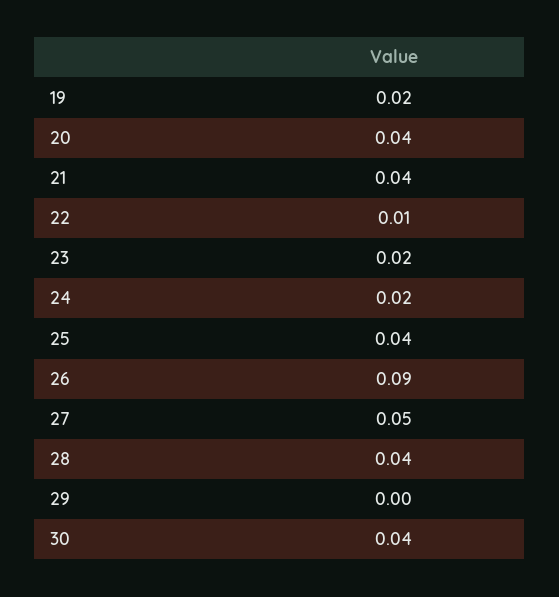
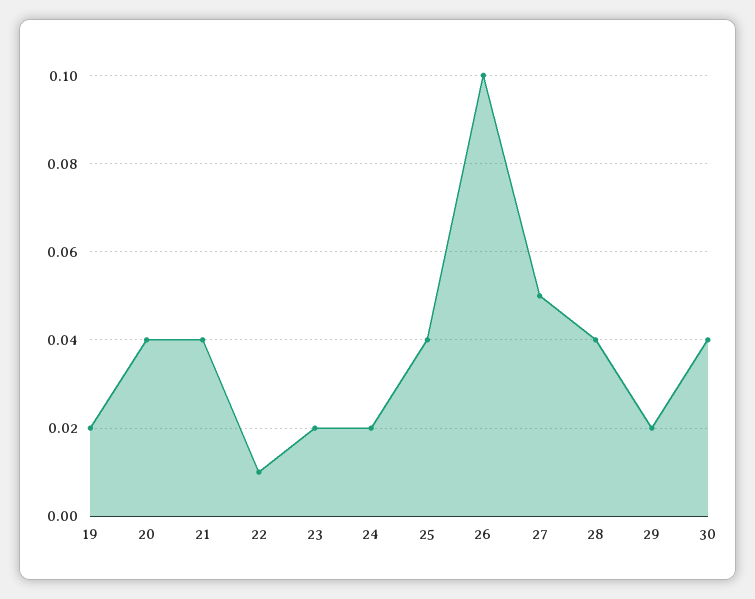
  {
    "19": 0.02,
    "20": 0.04,
    "21": 0.04,
    "22": 0.01,
    "23": 0.02,
    "24": 0.02,
    "25": 0.04,
-   "26": 0.09,
+   "26": 0.1,
    "27": 0.05,
    "28": 0.04,
-   "29": 0,
+   "29": 0.02,
    "30": 0.04
  }

